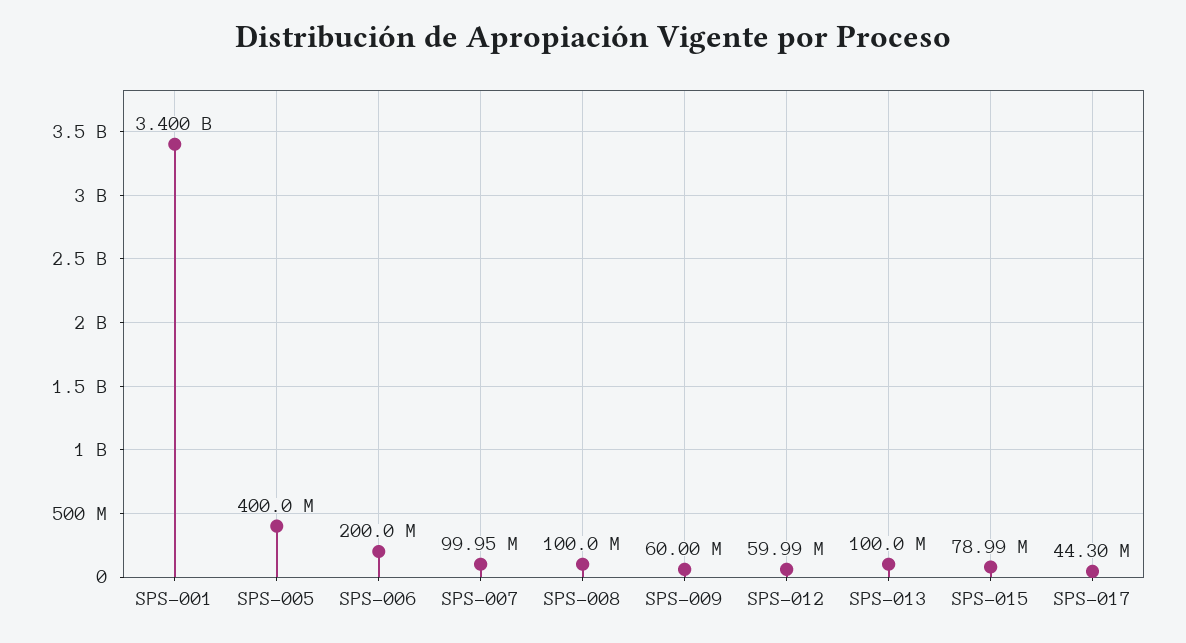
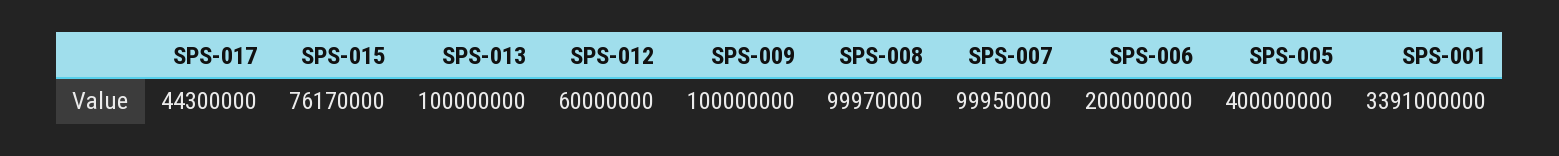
  {
-   "SPS-001": 3400000000,
+   "SPS-001": 3391000000,
    "SPS-005": 400000000,
    "SPS-006": 200000000,
    "SPS-007": 99950000,
-   "SPS-008": 100000000,
+   "SPS-008": 99970000,
-   "SPS-009": 60000000,
+   "SPS-009": 100000000,
-   "SPS-012": 59990000,
+   "SPS-012": 60000000,
    "SPS-013": 100000000,
-   "SPS-015": 78990000,
+   "SPS-015": 76170000,
    "SPS-017": 44300000
  }

